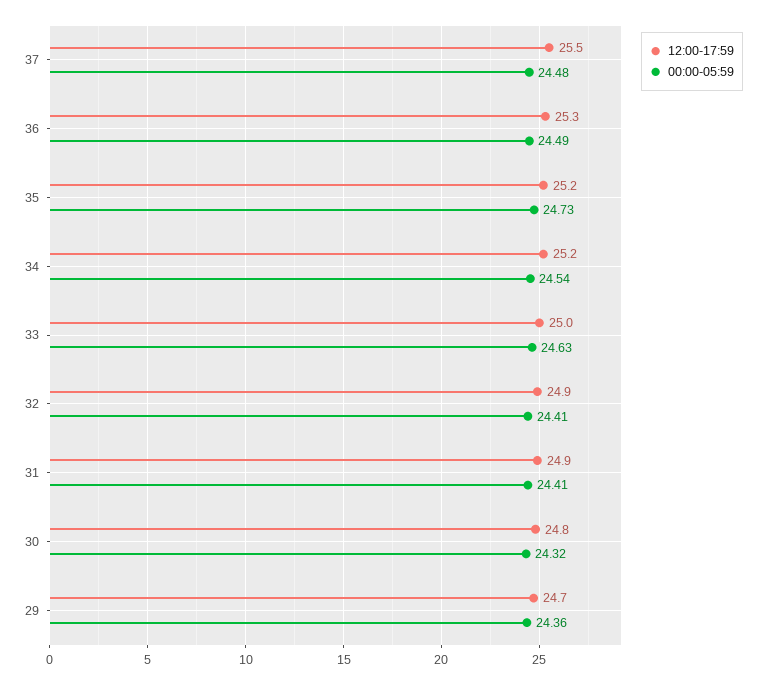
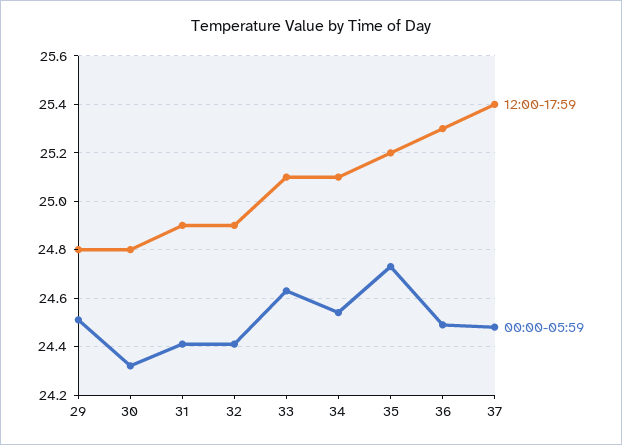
  {
    "12:00-17:59": {
-     "37": 25.5,
+     "37": 25.4,
      "36": 25.3,
      "35": 25.2,
-     "34": 25.2,
+     "34": 25.1,
-     "33": 25,
+     "33": 25.1,
      "32": 24.9,
      "31": 24.9,
      "30": 24.8,
-     "29": 24.7
+     "29": 24.8
    },
    "00:00-05:59": {
      "37": 24.48,
      "36": 24.49,
      "35": 24.73,
      "34": 24.54,
      "33": 24.63,
      "32": 24.41,
      "31": 24.41,
      "30": 24.32,
-     "29": 24.36
+     "29": 24.5
    }
  }

